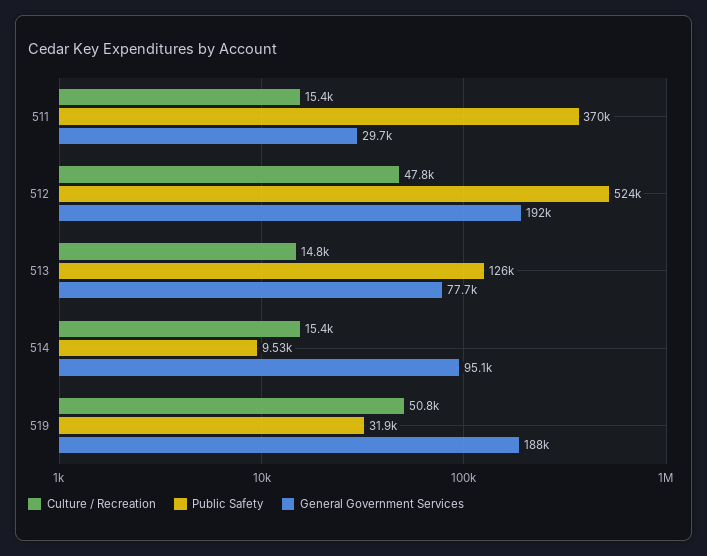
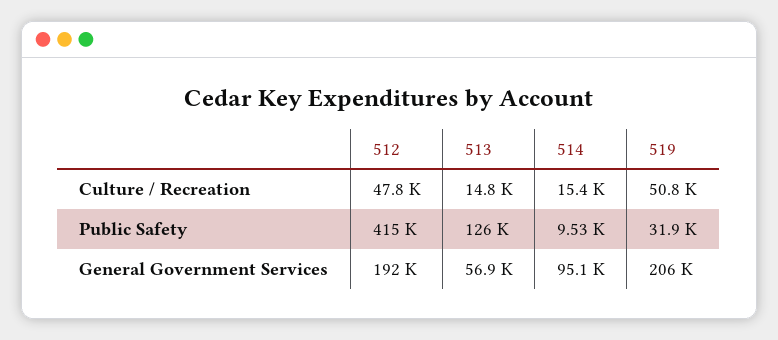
  {
    "Culture / Recreation": {
-     "511": 15400,
      "512": 47800,
      "513": 14800,
      "514": 15400,
      "519": 50800
    },
    "Public Safety": {
-     "511": 370000,
-     "512": 524000,
+     "512": 415000,
      "513": 126000,
      "514": 9530,
      "519": 31900
    },
    "General Government Services": {
-     "511": 29700,
      "512": 192000,
-     "513": 77700,
+     "513": 56900,
      "514": 95100,
-     "519": 188000
+     "519": 206000
    }
  }

